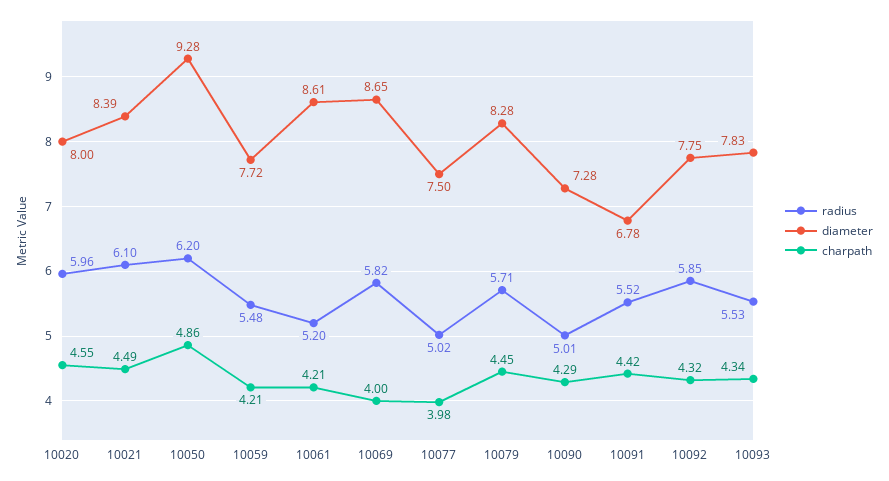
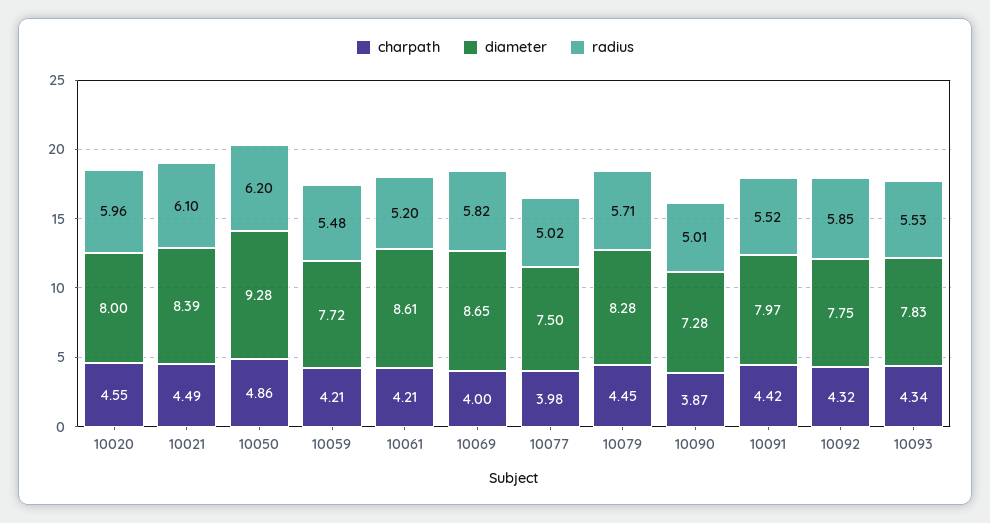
  {
    "radius": {
      "10020": 5.96,
      "10021": 6.1,
      "10050": 6.2,
      "10059": 5.48,
      "10061": 5.2,
      "10069": 5.82,
      "10077": 5.02,
      "10079": 5.71,
      "10090": 5.01,
      "10091": 5.52,
      "10092": 5.85,
      "10093": 5.53
    },
    "diameter": {
      "10020": 8,
      "10021": 8.39,
      "10050": 9.28,
      "10059": 7.72,
      "10061": 8.61,
      "10069": 8.65,
      "10077": 7.5,
      "10079": 8.28,
      "10090": 7.28,
-     "10091": 6.78,
+     "10091": 7.97,
      "10092": 7.75,
      "10093": 7.83
    },
    "charpath": {
      "10020": 4.55,
      "10021": 4.49,
      "10050": 4.86,
      "10059": 4.21,
      "10061": 4.21,
      "10069": 4,
      "10077": 3.98,
      "10079": 4.45,
-     "10090": 4.29,
+     "10090": 3.87,
      "10091": 4.42,
      "10092": 4.32,
      "10093": 4.34
    }
  }

